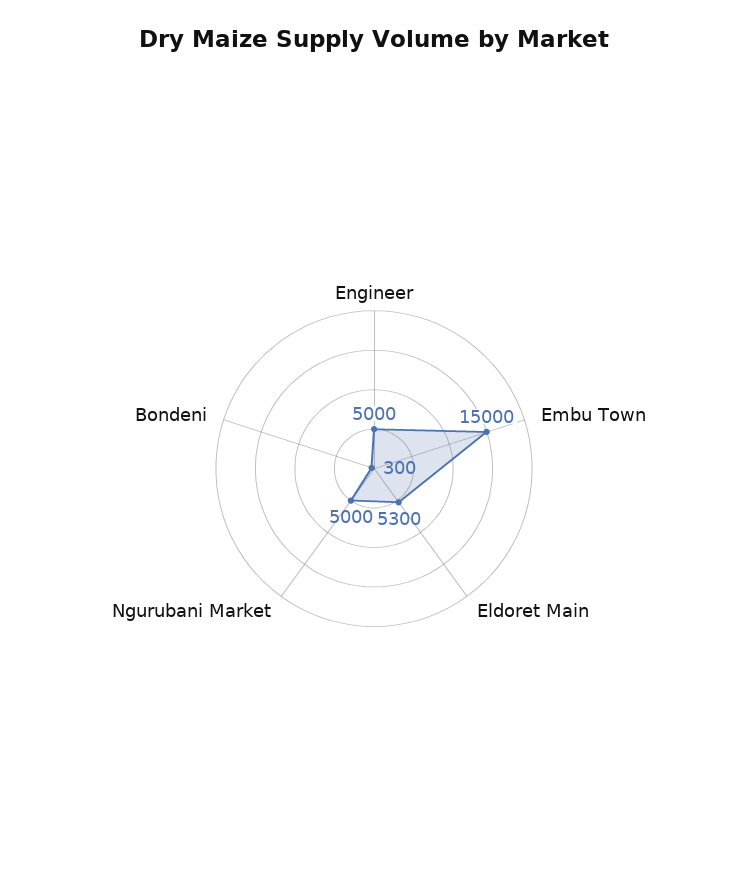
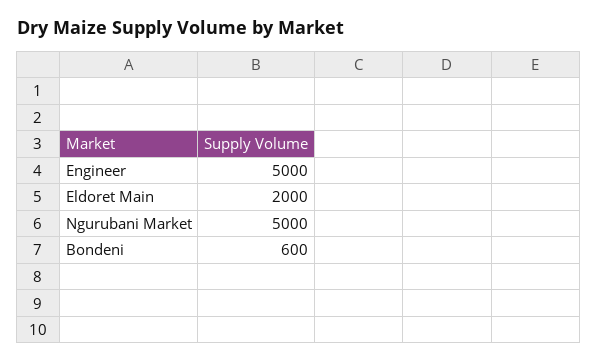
  {
    "Engineer": 5000,
-   "Embu Town": 15000,
-   "Eldoret Main": 5300,
+   "Eldoret Main": 2000,
    "Ngurubani Market": 5000,
-   "Bondeni": 300
+   "Bondeni": 600
  }

